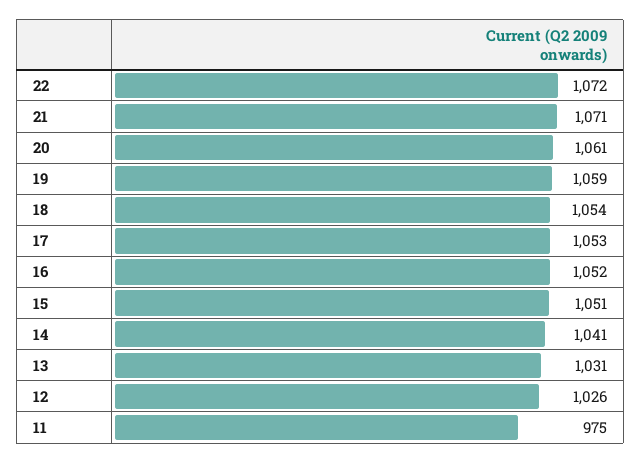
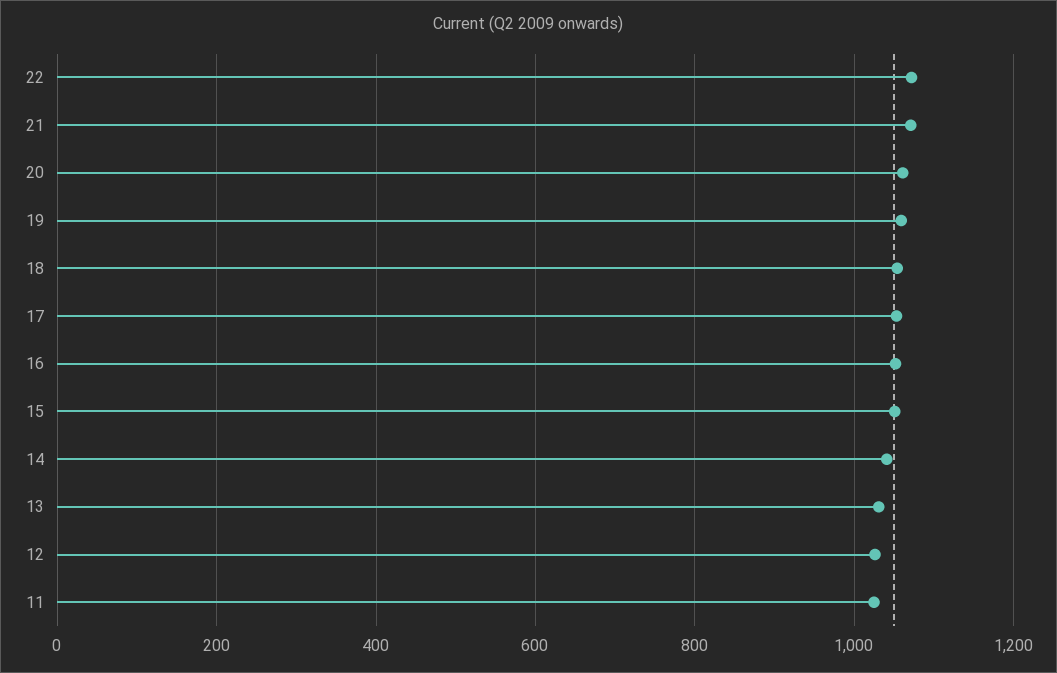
  {
    "22": 1072,
    "21": 1071,
    "20": 1061,
    "19": 1059,
    "18": 1054,
    "17": 1053,
    "16": 1052,
    "15": 1051,
    "14": 1041,
    "13": 1031,
    "12": 1026,
-   "11": 975
+   "11": 1020
  }

